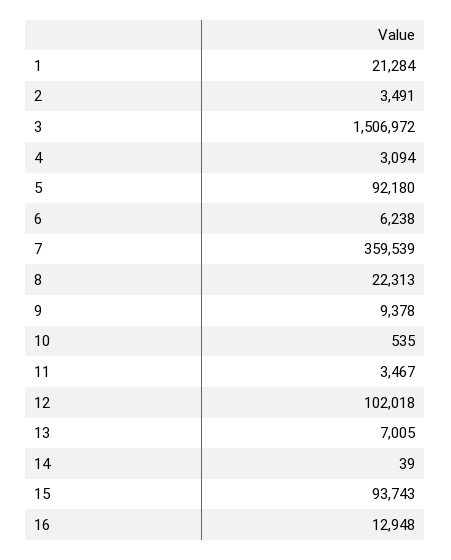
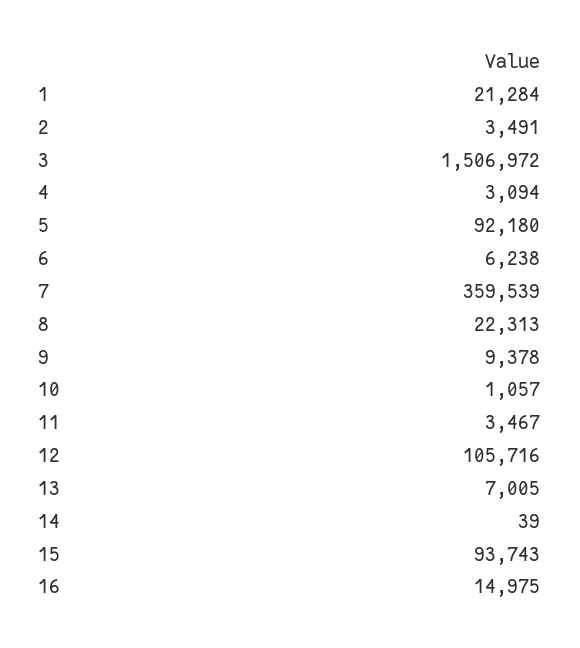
  {
    "1": 21284,
    "2": 3491,
    "3": 1506972,
    "4": 3094,
    "5": 92180,
    "6": 6238,
    "7": 359539,
    "8": 22313,
    "9": 9378,
-   "10": 535,
+   "10": 1057,
    "11": 3467,
-   "12": 102018,
+   "12": 105716,
    "13": 7005,
    "14": 39,
    "15": 93743,
-   "16": 12948
+   "16": 14975
  }

